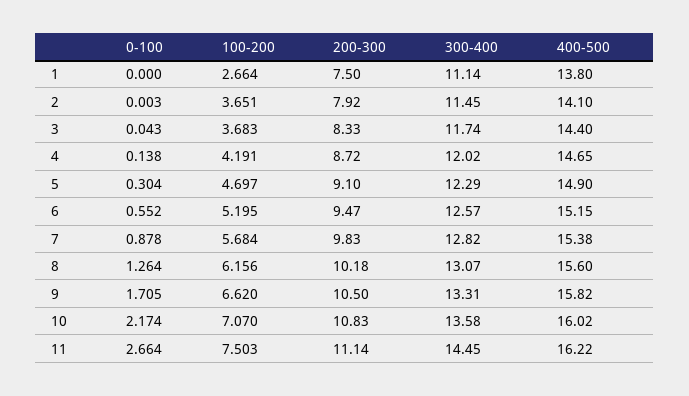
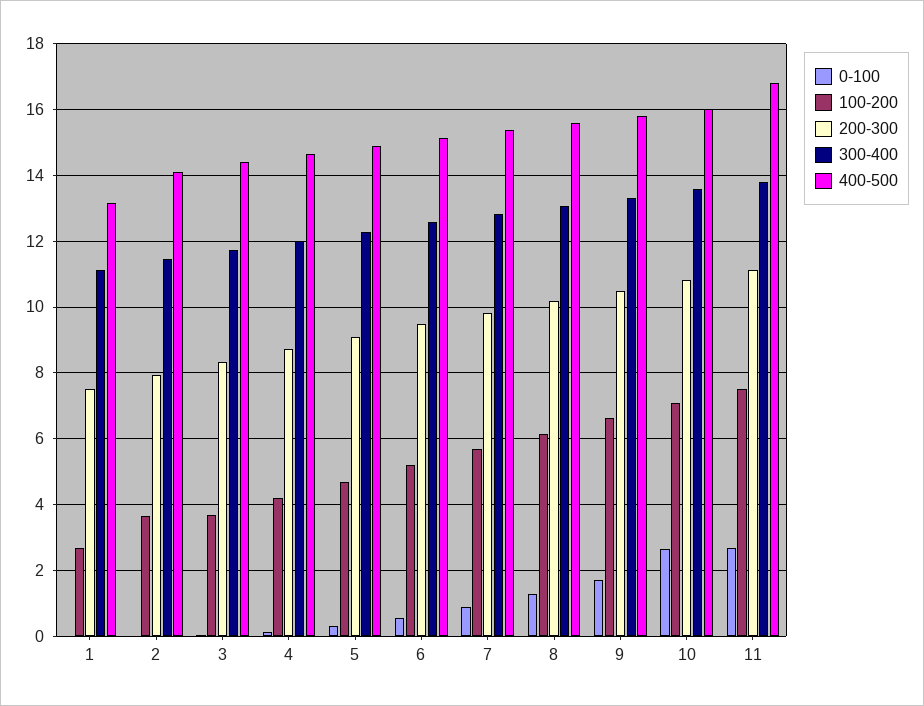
  {
    "0-100": {
      "1": 0,
      "2": 0.003,
      "3": 0.043,
      "4": 0.138,
      "5": 0.304,
      "6": 0.552,
      "7": 0.878,
      "8": 1.264,
      "9": 1.705,
-     "10": 2.174,
+     "10": 2.6,
      "11": 2.664
    },
    "100-200": {
      "1": 2.664,
      "2": 3.651,
      "3": 3.683,
      "4": 4.191,
      "5": 4.697,
      "6": 5.195,
      "7": 5.684,
      "8": 6.156,
      "9": 6.62,
      "10": 7.07,
      "11": 7.503
    },
    "200-300": {
      "1": 7.5,
      "2": 7.92,
      "3": 8.33,
      "4": 8.72,
      "5": 9.1,
      "6": 9.47,
      "7": 9.83,
      "8": 10.18,
      "9": 10.5,
      "10": 10.83,
      "11": 11.14
    },
    "300-400": {
      "1": 11.14,
      "2": 11.45,
      "3": 11.74,
      "4": 12.02,
      "5": 12.29,
      "6": 12.57,
      "7": 12.82,
      "8": 13.07,
      "9": 13.31,
      "10": 13.58,
-     "11": 14.45
+     "11": 13.8
    },
    "400-500": {
-     "1": 13.8,
+     "1": 13.2,
      "2": 14.1,
      "3": 14.4,
      "4": 14.65,
      "5": 14.9,
      "6": 15.15,
      "7": 15.38,
      "8": 15.6,
      "9": 15.82,
      "10": 16.02,
-     "11": 16.22
+     "11": 16.8
    }
  }

